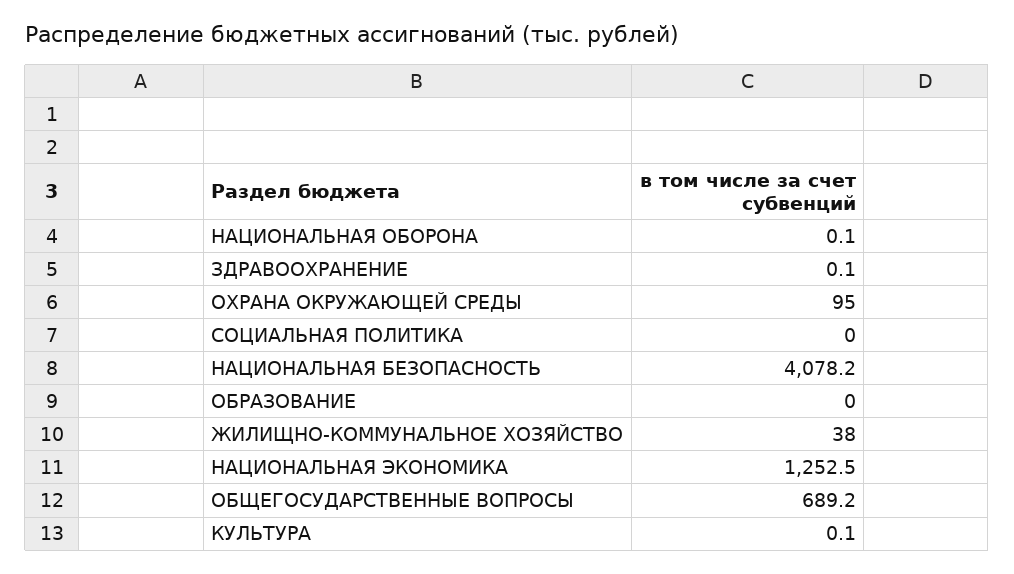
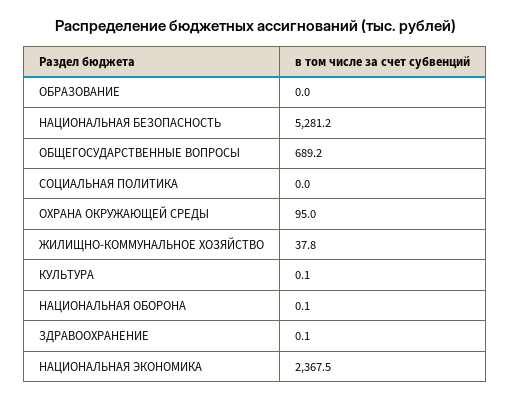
  {
    "НАЦИОНАЛЬНАЯ ОБОРОНА": 0.1,
    "ЗДРАВООХРАНЕНИЕ": 0.1,
    "ОХРАНА ОКРУЖАЮЩЕЙ СРЕДЫ": 95,
    "СОЦИАЛЬНАЯ ПОЛИТИКА": 0,
-   "НАЦИОНАЛЬНАЯ БЕЗОПАСНОСТЬ": 4078.2,
+   "НАЦИОНАЛЬНАЯ БЕЗОПАСНОСТЬ": 5281.2,
    "ОБРАЗОВАНИЕ": 0,
-   "ЖИЛИЩНО-КОММУНАЛЬНОЕ ХОЗЯЙСТВО": 38,
+   "ЖИЛИЩНО-КОММУНАЛЬНОЕ ХОЗЯЙСТВО": 37.8,
-   "НАЦИОНАЛЬНАЯ ЭКОНОМИКА": 1252.5,
+   "НАЦИОНАЛЬНАЯ ЭКОНОМИКА": 2367.5,
    "ОБЩЕГОСУДАРСТВЕННЫЕ ВОПРОСЫ": 689.2,
    "КУЛЬТУРА": 0.1
  }

